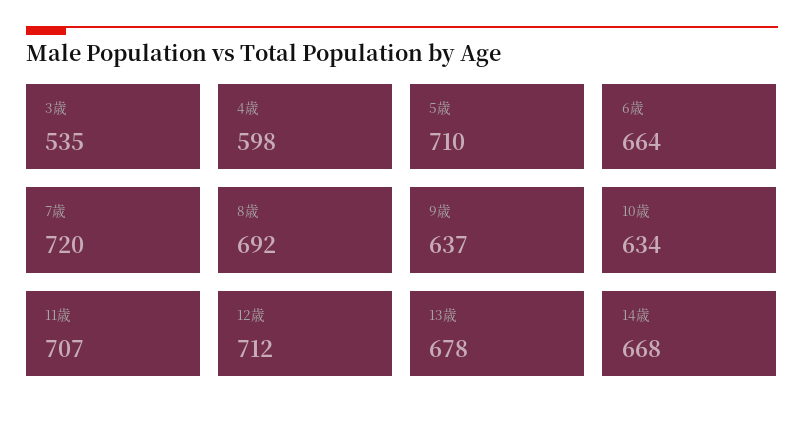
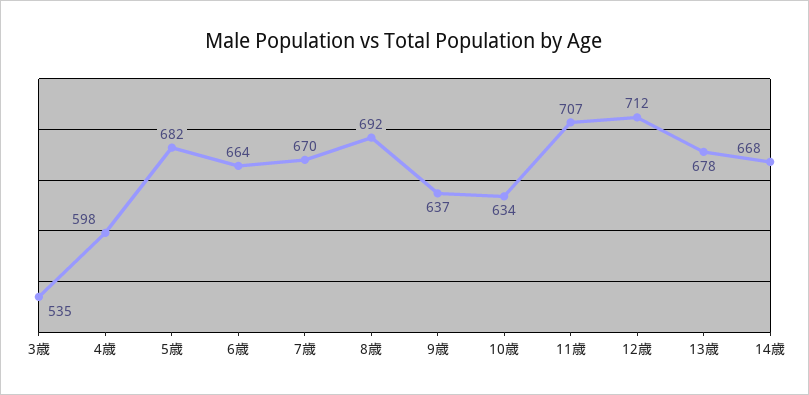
  {
    "3歳": 535,
    "4歳": 598,
-   "5歳": 710,
+   "5歳": 682,
    "6歳": 664,
-   "7歳": 720,
+   "7歳": 670,
    "8歳": 692,
    "9歳": 637,
    "10歳": 634,
    "11歳": 707,
    "12歳": 712,
    "13歳": 678,
    "14歳": 668
  }

